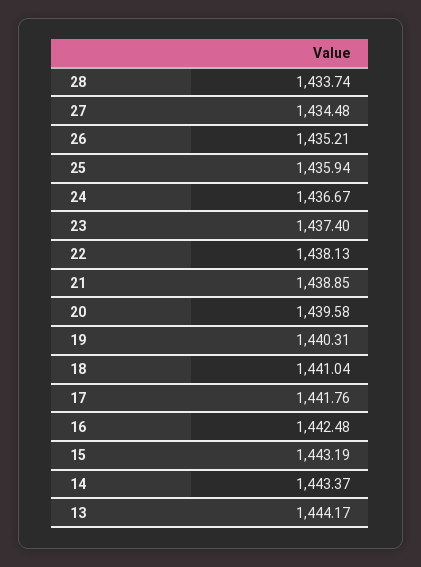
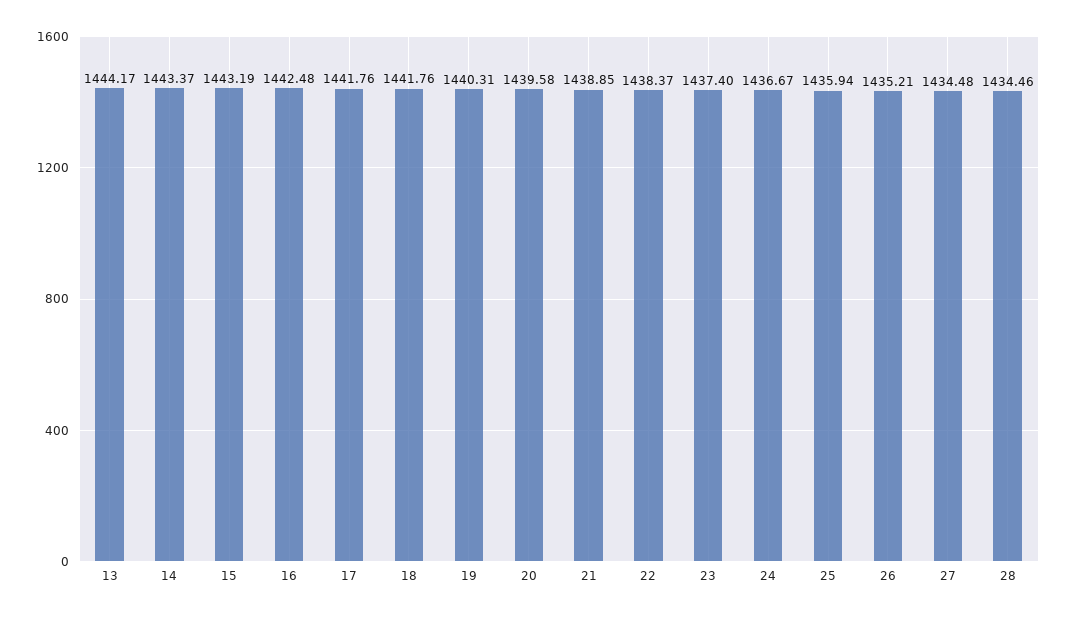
  {
-   "28": 1433.74,
+   "28": 1434.46,
    "27": 1434.48,
    "26": 1435.21,
    "25": 1435.94,
    "24": 1436.67,
    "23": 1437.4,
-   "22": 1438.13,
+   "22": 1438.37,
    "21": 1438.85,
    "20": 1439.58,
    "19": 1440.31,
-   "18": 1441.04,
+   "18": 1441.76,
    "17": 1441.76,
    "16": 1442.48,
    "15": 1443.19,
    "14": 1443.37,
    "13": 1444.17
  }

